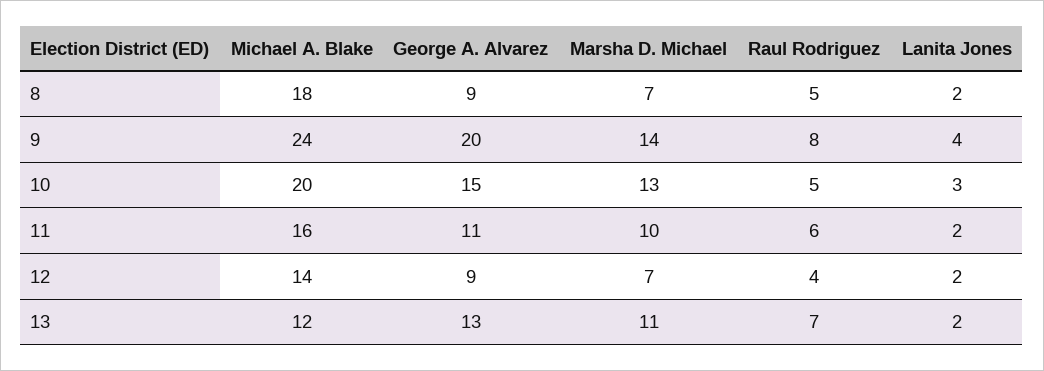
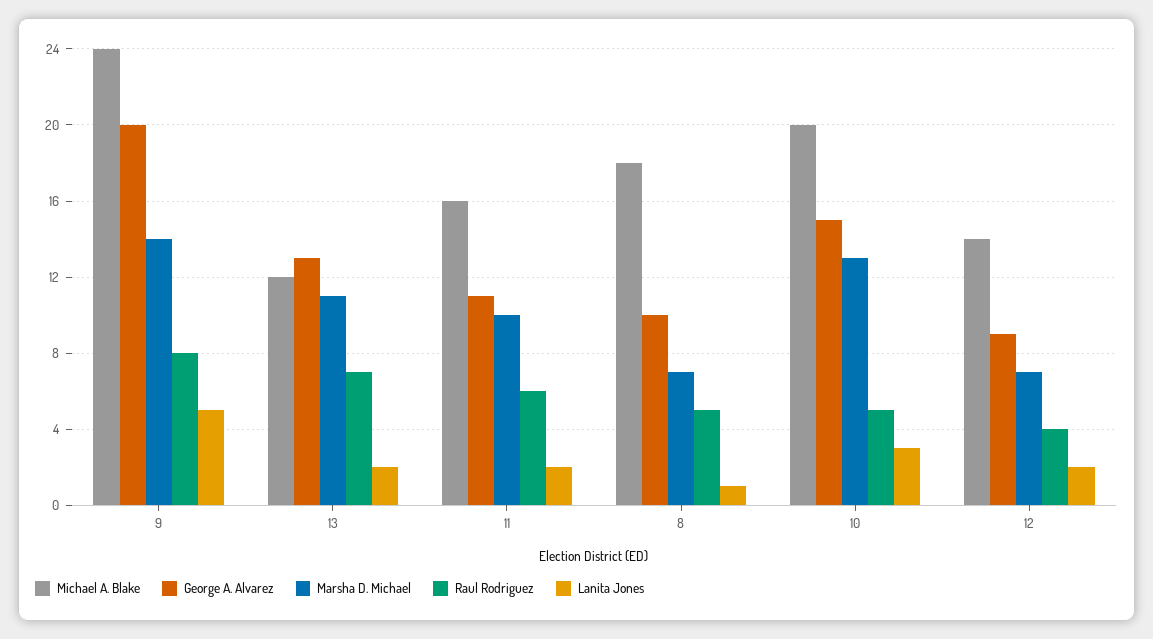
  {
    "Michael A. Blake": {
      "8": 18,
      "9": 24,
      "10": 20,
      "11": 16,
      "12": 14,
      "13": 12
    },
    "George A. Alvarez": {
-     "8": 9,
+     "8": 10,
      "9": 20,
      "10": 15,
      "11": 11,
      "12": 9,
      "13": 13
    },
    "Marsha D. Michael": {
      "8": 7,
      "9": 14,
      "10": 13,
      "11": 10,
      "12": 7,
      "13": 11
    },
    "Raul Rodriguez": {
      "8": 5,
      "9": 8,
      "10": 5,
      "11": 6,
      "12": 4,
      "13": 7
    },
    "Lanita Jones": {
-     "8": 2,
+     "8": 1,
-     "9": 4,
+     "9": 5,
      "10": 3,
      "11": 2,
      "12": 2,
      "13": 2
    }
  }

